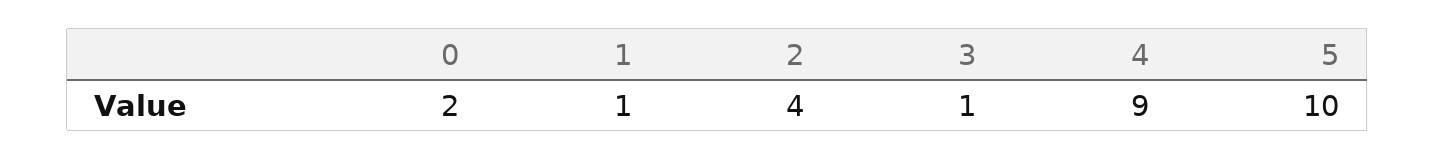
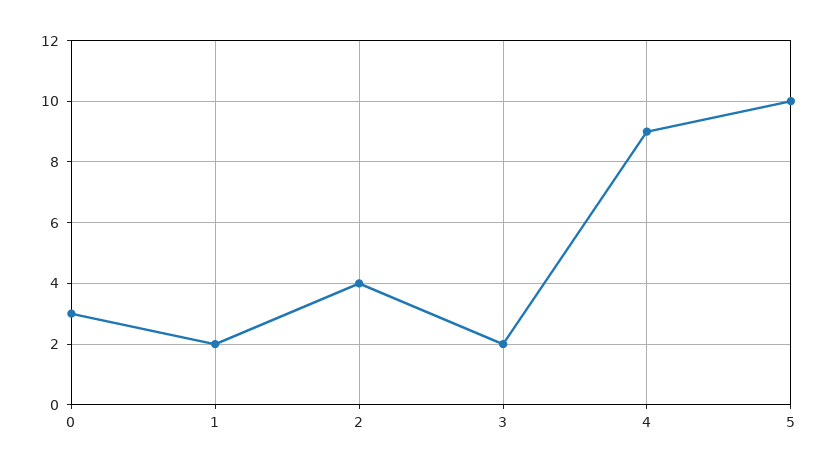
  {
-   "0": 2,
+   "0": 3,
-   "1": 1,
+   "1": 2,
    "2": 4,
-   "3": 1,
+   "3": 2,
    "4": 9,
    "5": 10
  }

